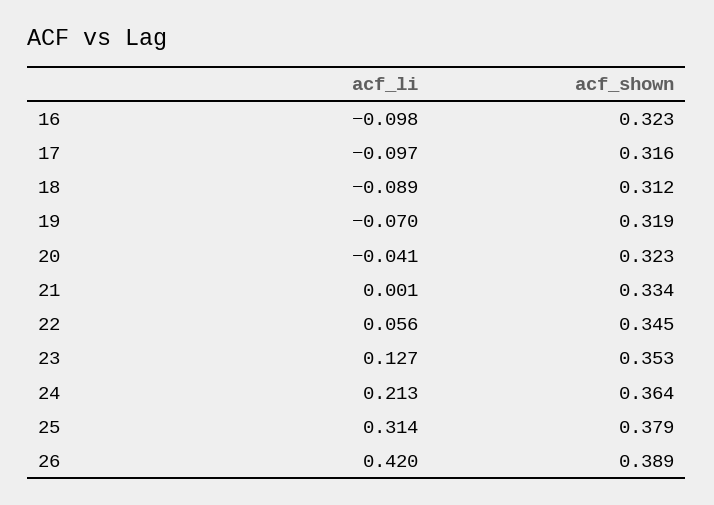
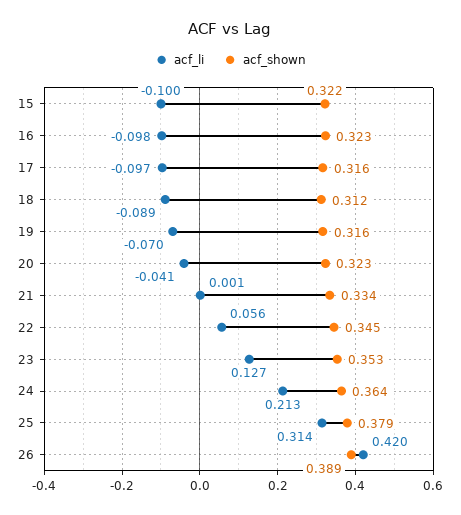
  {
    "acf_li": {
      "16": -0.098,
      "17": -0.097,
      "18": -0.089,
      "19": -0.07,
      "20": -0.041,
      "21": 0.001,
      "22": 0.056,
      "23": 0.127,
      "24": 0.213,
      "25": 0.314,
-     "26": 0.42
+     "26": 0.42,
+     "15": -0.1
    },
    "acf_shown": {
      "16": 0.323,
      "17": 0.316,
      "18": 0.312,
-     "19": 0.319,
+     "19": 0.316,
      "20": 0.323,
      "21": 0.334,
      "22": 0.345,
      "23": 0.353,
      "24": 0.364,
      "25": 0.379,
-     "26": 0.389
+     "26": 0.389,
+     "15": 0.322
    }
  }

